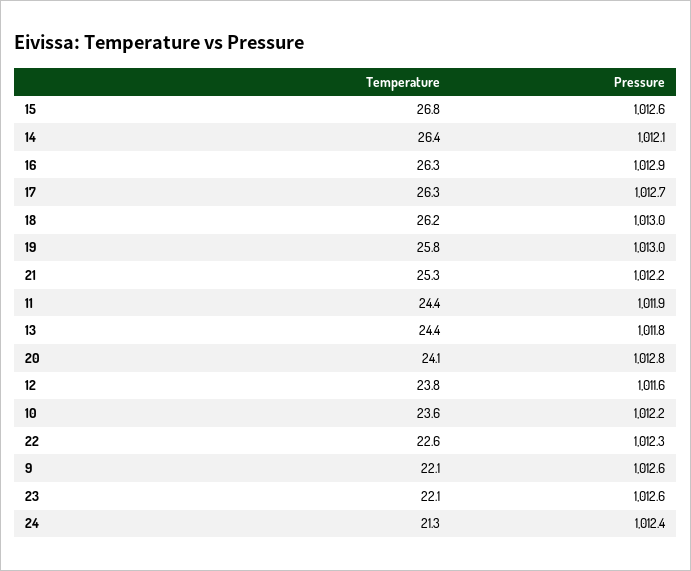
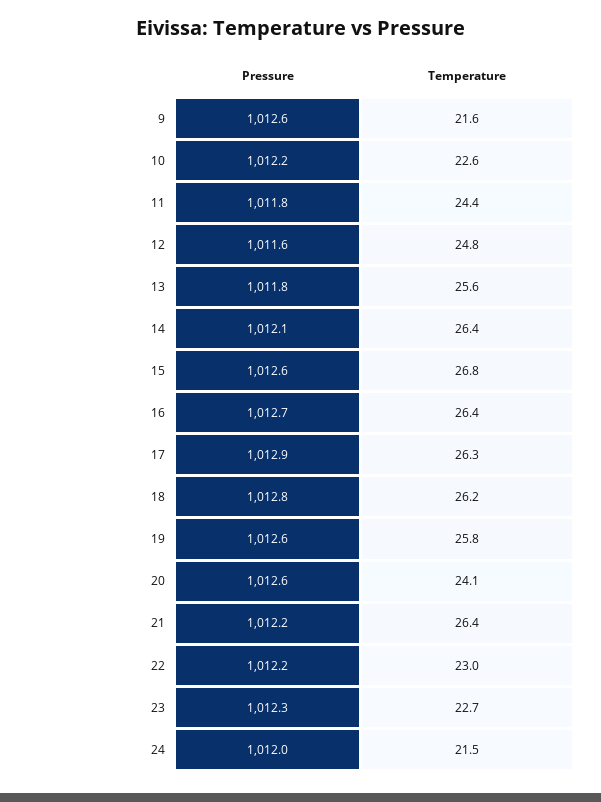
  {
    "Temperature": {
      "15": 26.8,
      "14": 26.4,
-     "16": 26.3,
+     "16": 26.4,
      "17": 26.3,
      "18": 26.2,
      "19": 25.8,
-     "21": 25.3,
+     "21": 26.4,
      "11": 24.4,
-     "13": 24.4,
+     "13": 25.6,
      "20": 24.1,
-     "12": 23.8,
+     "12": 24.8,
-     "10": 23.6,
+     "10": 22.6,
-     "22": 22.6,
+     "22": 23,
-     "9": 22.1,
+     "9": 21.6,
-     "23": 22.1,
+     "23": 22.7,
-     "24": 21.3
+     "24": 21.5
    },
    "Pressure": {
      "15": 1012.6,
      "14": 1012.1,
-     "16": 1012.9,
+     "16": 1012.7,
-     "17": 1012.7,
+     "17": 1012.9,
-     "18": 1013,
+     "18": 1012.8,
-     "19": 1013,
+     "19": 1012.6,
      "21": 1012.2,
-     "11": 1011.9,
+     "11": 1011.8,
      "13": 1011.8,
-     "20": 1012.8,
+     "20": 1012.6,
      "12": 1011.6,
      "10": 1012.2,
-     "22": 1012.3,
+     "22": 1012.2,
      "9": 1012.6,
-     "23": 1012.6,
+     "23": 1012.3,
-     "24": 1012.4
+     "24": 1012
    }
  }

